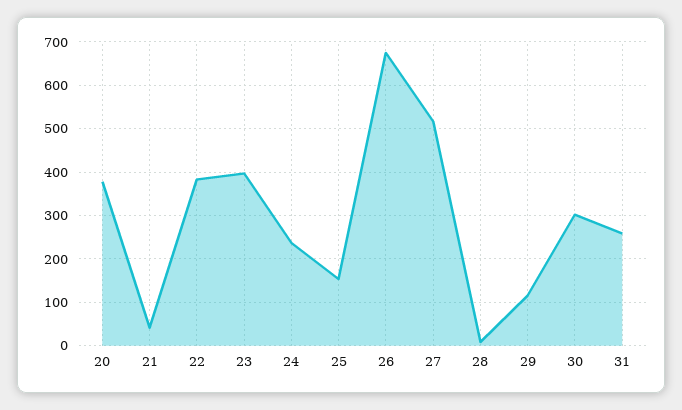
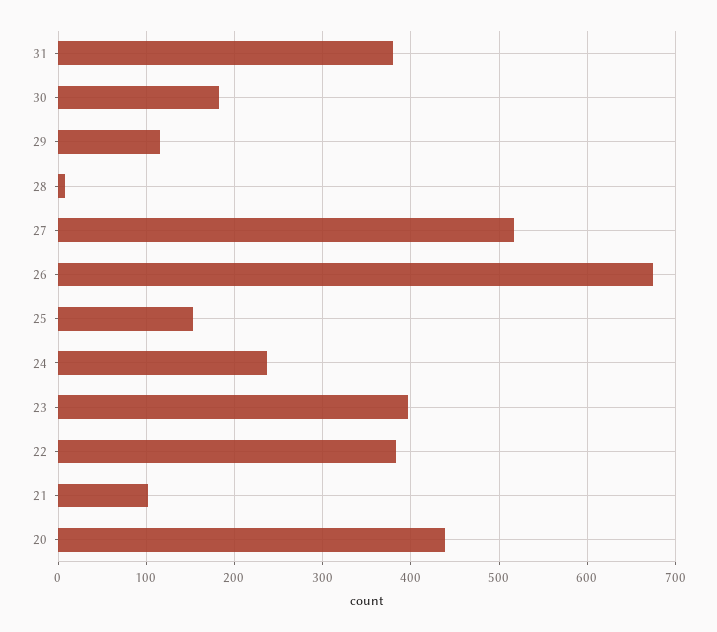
  {
-   "20": 380,
+   "20": 440,
-   "21": 40,
+   "21": 100,
    "22": 380,
    "23": 400,
    "24": 240,
    "25": 150,
    "26": 680,
    "27": 520,
    "28": 10,
    "29": 120,
-   "30": 300,
+   "30": 180,
-   "31": 260
+   "31": 380
  }

